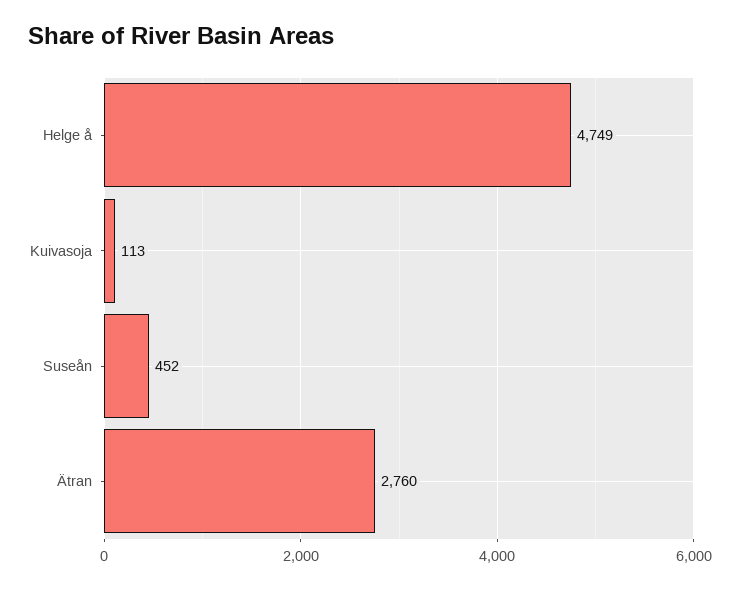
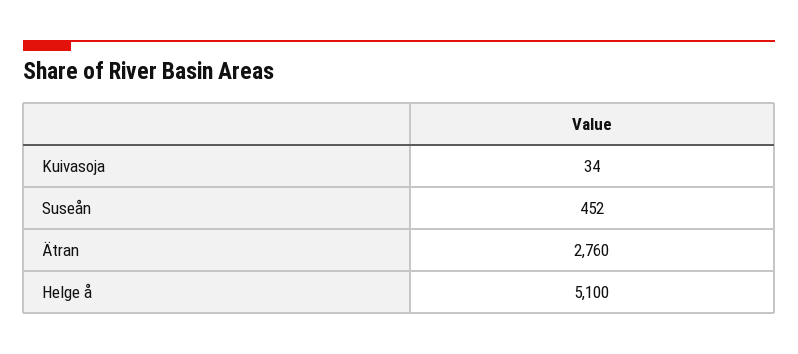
  {
-   "Helge å": 4749,
+   "Helge å": 5100,
-   "Kuivasoja": 113,
+   "Kuivasoja": 34,
    "Suseån": 452,
    "Ätran": 2760
  }

